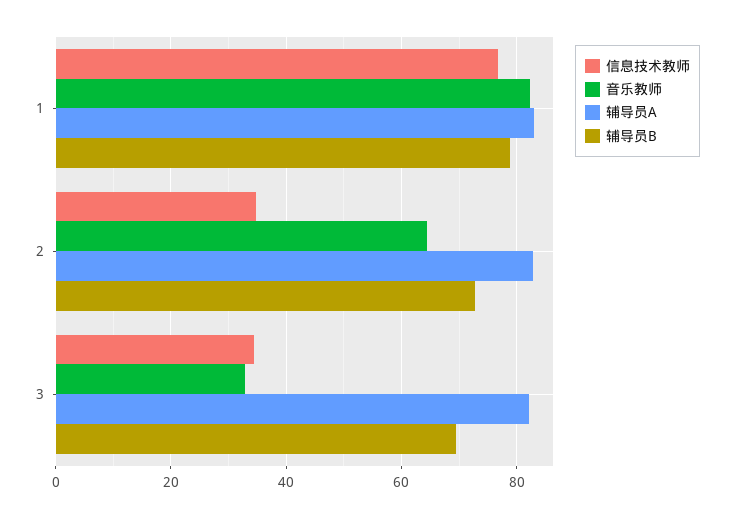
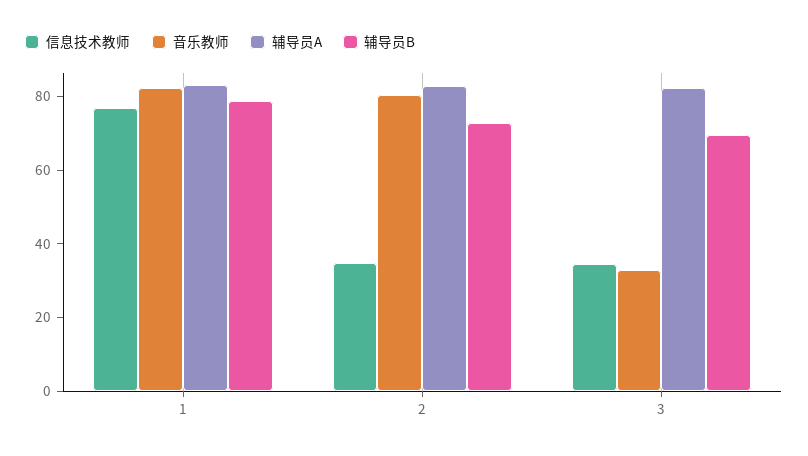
  {
    "信息技术教师": {
      "1": 76,
      "2": 34,
      "3": 34
    },
    "音乐教师": {
      "1": 82,
-     "2": 64,
+     "2": 80,
      "3": 32
    },
    "辅导员A": {
      "1": 82,
      "2": 82,
      "3": 82
    },
    "辅导员B": {
      "1": 78,
      "2": 72,
      "3": 70
    }
  }

